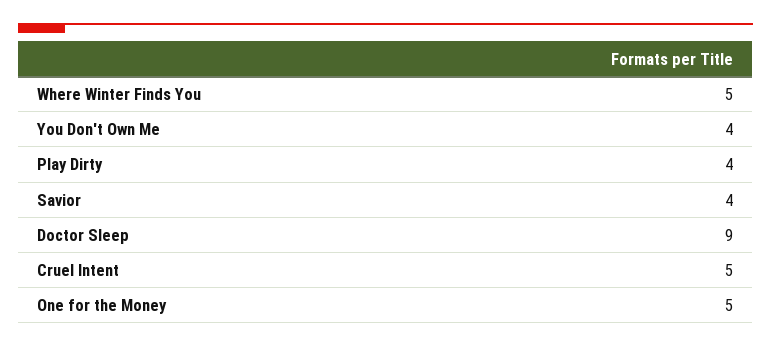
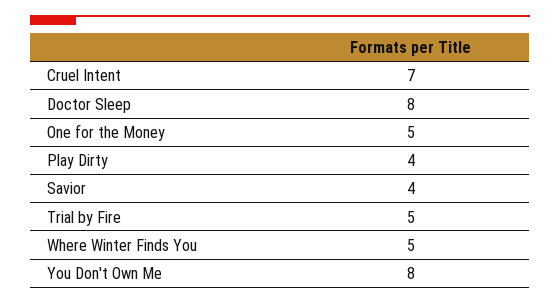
  {
    "Where Winter Finds You": 5,
-   "You Don't Own Me": 4,
+   "You Don't Own Me": 8,
    "Play Dirty": 4,
    "Savior": 4,
-   "Doctor Sleep": 9,
+   "Doctor Sleep": 8,
-   "Cruel Intent": 5,
+   "Cruel Intent": 7,
-   "One for the Money": 5
+   "One for the Money": 5,
+   "Trial by Fire": 5
  }

